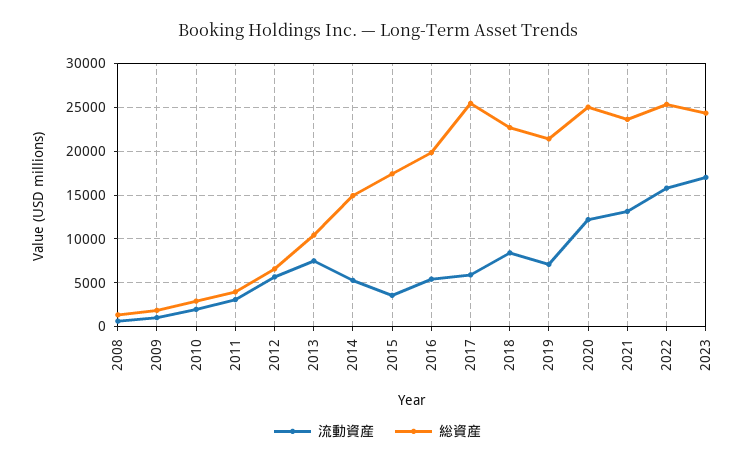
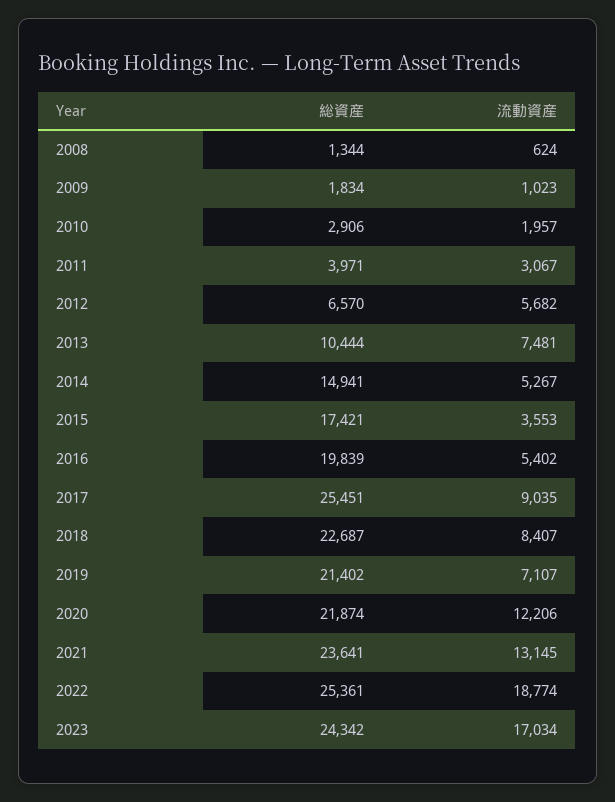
  {
    "流動資産": {
      "2008": 624,
      "2009": 1023,
      "2010": 1957,
      "2011": 3067,
      "2012": 5682,
      "2013": 7481,
      "2014": 5267,
      "2015": 3553,
      "2016": 5402,
-     "2017": 6000,
+     "2017": 9035,
      "2018": 8407,
      "2019": 7107,
      "2020": 12206,
      "2021": 13145,
-     "2022": 16000,
+     "2022": 18774,
      "2023": 17034
    },
    "総資産": {
      "2008": 1344,
      "2009": 1834,
      "2010": 2906,
      "2011": 3971,
      "2012": 6570,
      "2013": 10444,
      "2014": 14941,
      "2015": 17421,
      "2016": 19839,
      "2017": 25451,
      "2018": 22687,
      "2019": 21402,
-     "2020": 25000,
+     "2020": 21874,
      "2021": 23641,
      "2022": 25361,
      "2023": 24342
    }
  }

